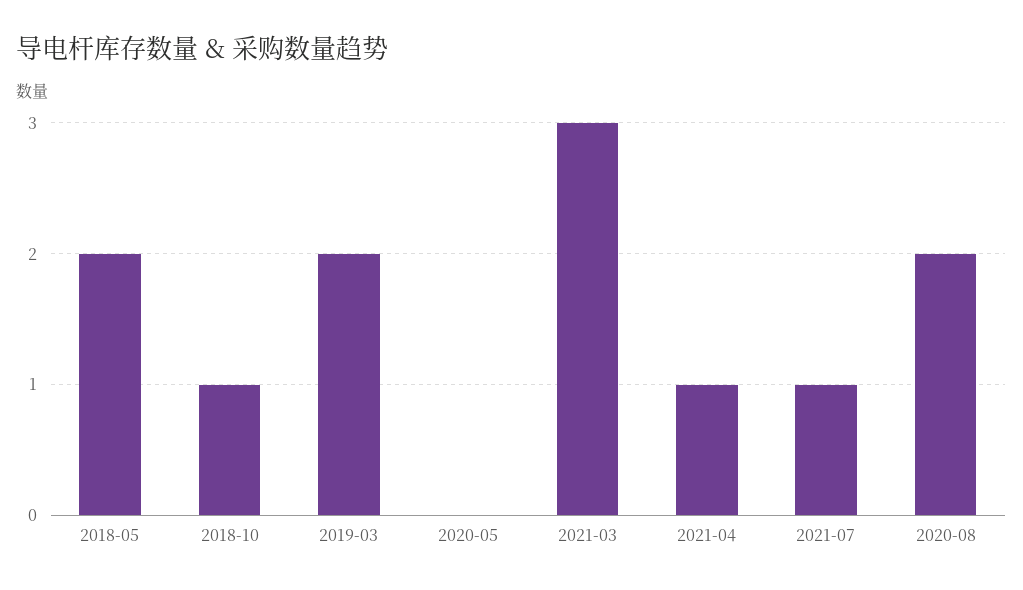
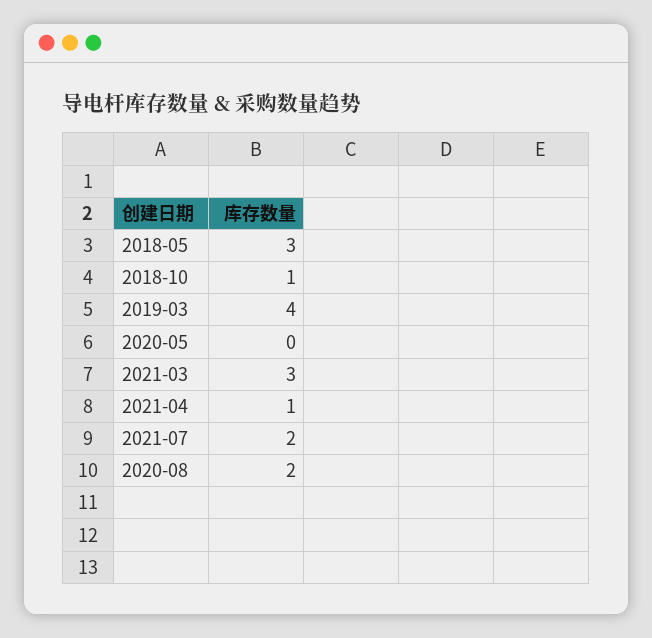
  {
-   "2018-05": 2,
+   "2018-05": 3,
    "2018-10": 1,
-   "2019-03": 2,
+   "2019-03": 4,
    "2020-05": 0,
    "2021-03": 3,
    "2021-04": 1,
-   "2021-07": 1,
+   "2021-07": 2,
    "2020-08": 2
  }

